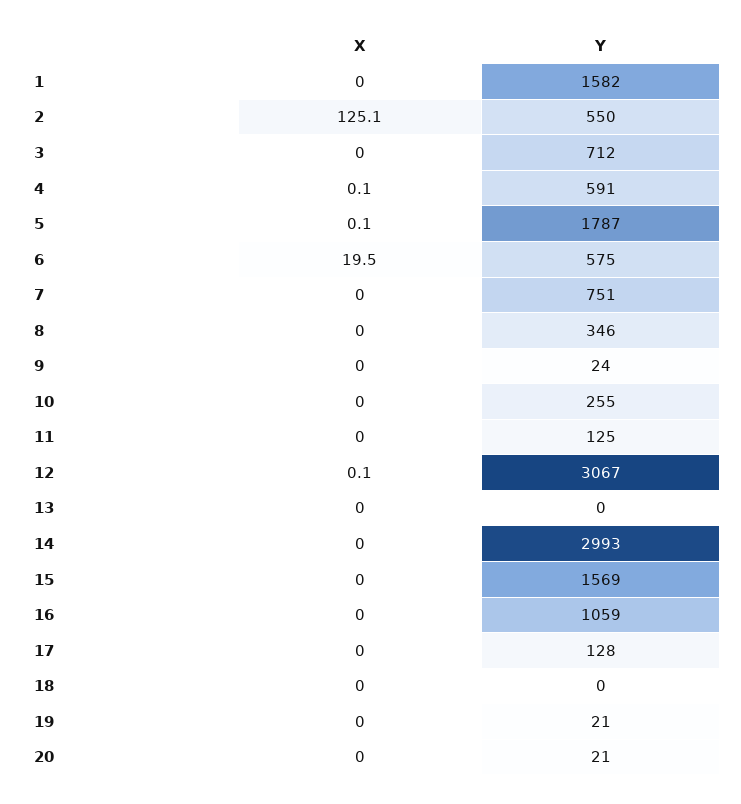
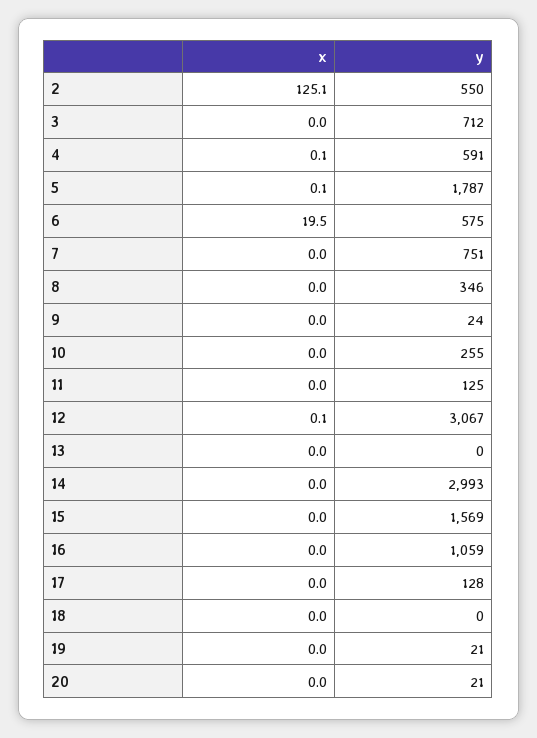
  {
    "X": {
-     "1": 0,
      "2": 125.1,
      "3": 0,
      "4": 0.1,
      "5": 0.1,
      "6": 19.5,
      "7": 0,
      "8": 0,
      "9": 0,
      "10": 0,
      "11": 0,
      "12": 0.1,
      "13": 0,
      "14": 0,
      "15": 0,
      "16": 0,
      "17": 0,
      "18": 0,
      "19": 0,
      "20": 0
    },
    "Y": {
-     "1": 1582,
      "2": 550,
      "3": 712,
      "4": 591,
      "5": 1787,
      "6": 575,
      "7": 751,
      "8": 346,
      "9": 24,
      "10": 255,
      "11": 125,
      "12": 3067,
      "13": 0,
      "14": 2993,
      "15": 1569,
      "16": 1059,
      "17": 128,
      "18": 0,
      "19": 21,
      "20": 21
    }
  }

